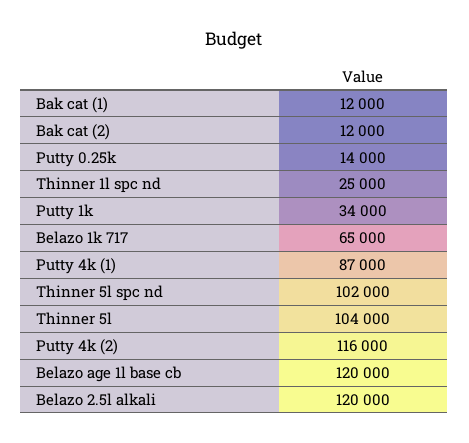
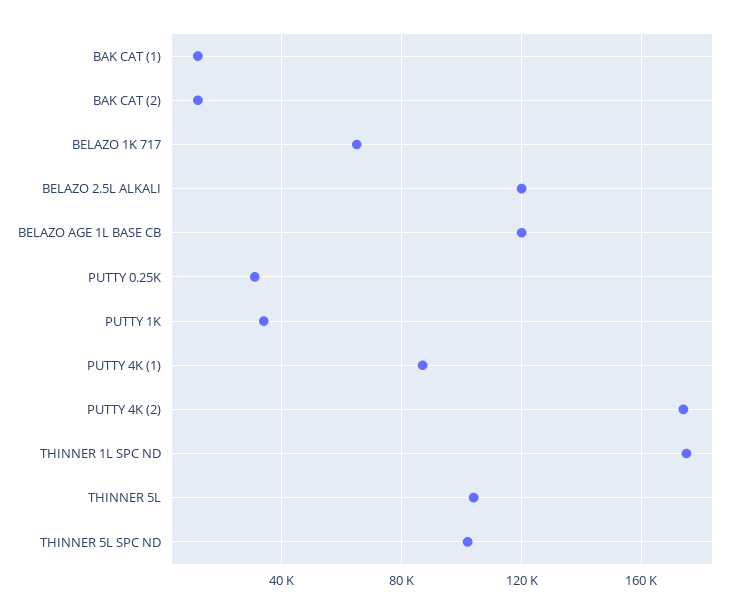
  {
    "Bak cat (1)": 12000,
    "Bak cat (2)": 12000,
-   "Putty 0.25k": 14000,
+   "Putty 0.25k": 30000,
-   "Thinner 1l spc nd": 25000,
+   "Thinner 1l spc nd": 175000,
    "Putty 1k": 34000,
    "Belazo 1k 717": 65000,
    "Putty 4k (1)": 87000,
    "Thinner 5l spc nd": 102000,
    "Thinner 5l": 104000,
-   "Putty 4k (2)": 116000,
+   "Putty 4k (2)": 175000,
    "Belazo age 1l base cb": 120000,
    "Belazo 2.5l alkali": 120000
  }

